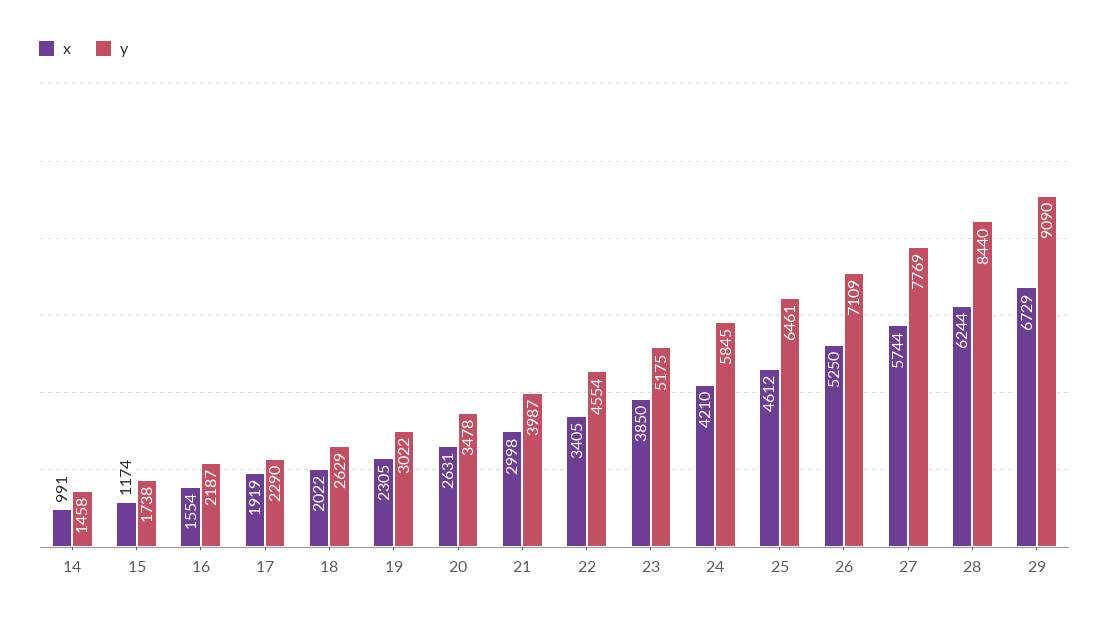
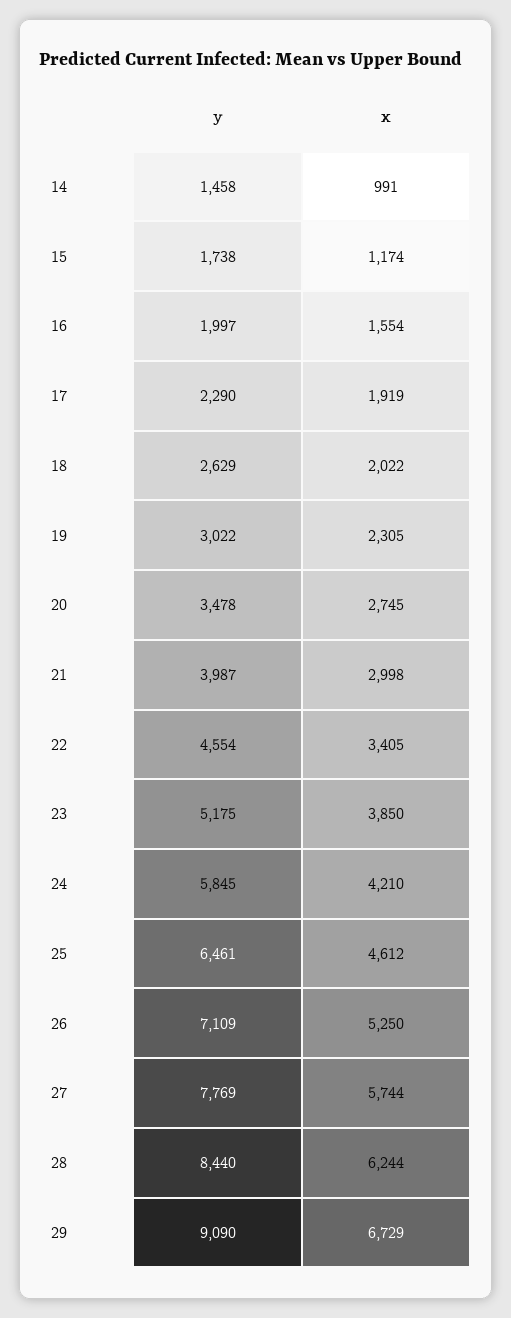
  {
    "x": {
      "14": 991,
      "15": 1174,
      "16": 1554,
      "17": 1919,
      "18": 2022,
      "19": 2305,
-     "20": 2631,
+     "20": 2745,
      "21": 2998,
      "22": 3405,
      "23": 3850,
      "24": 4210,
      "25": 4612,
      "26": 5250,
      "27": 5744,
      "28": 6244,
      "29": 6729
    },
    "y": {
      "14": 1458,
      "15": 1738,
-     "16": 2187,
+     "16": 1997,
      "17": 2290,
      "18": 2629,
      "19": 3022,
      "20": 3478,
      "21": 3987,
      "22": 4554,
      "23": 5175,
      "24": 5845,
      "25": 6461,
      "26": 7109,
      "27": 7769,
      "28": 8440,
      "29": 9090
    }
  }

